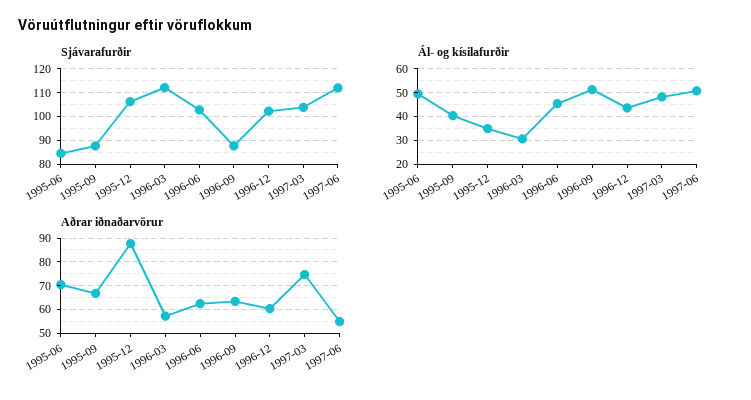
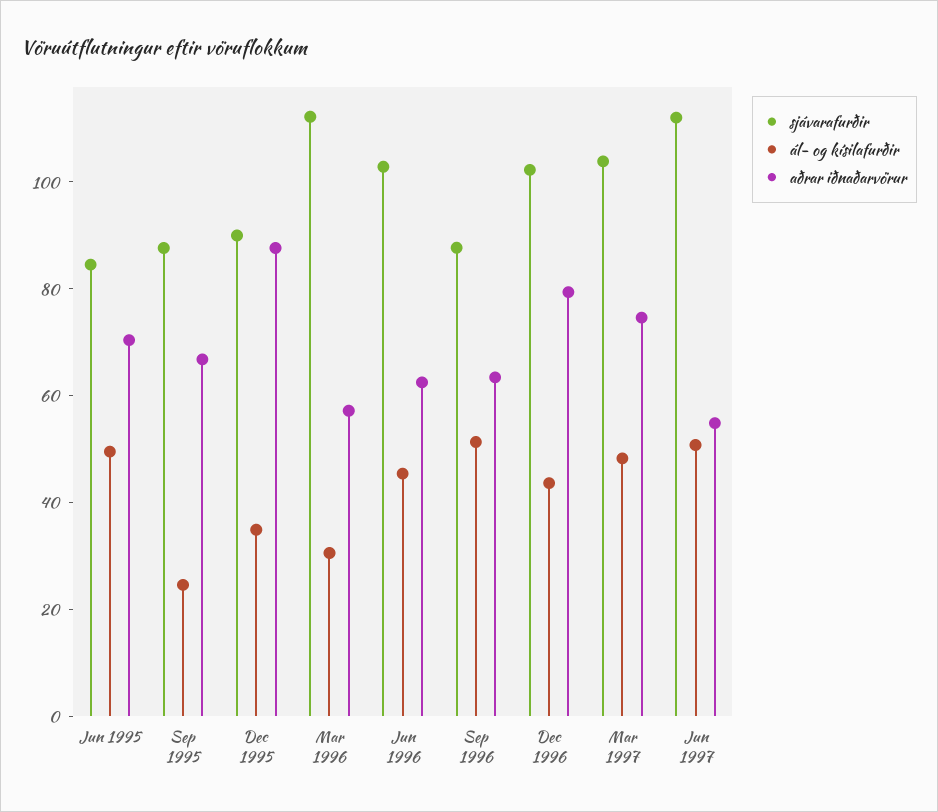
  {
    "Sjávarafurðir": {
      "1995-06": 85,
      "1995-09": 90,
-     "1995-12": 105,
+     "1995-12": 90,
      "1996-03": 110,
      "1996-06": 105,
      "1996-09": 90,
      "1996-12": 100,
      "1997-03": 105,
      "1997-06": 110
    },
    "Ál- og kísilafurðir": {
      "1995-06": 50,
-     "1995-09": 40,
+     "1995-09": 25,
      "1995-12": 35,
      "1996-03": 30,
      "1996-06": 45,
      "1996-09": 50,
      "1996-12": 45,
      "1997-03": 50,
      "1997-06": 50
    },
    "Aðrar iðnaðarvörur": {
      "1995-06": 70,
      "1995-09": 65,
      "1995-12": 90,
      "1996-03": 55,
      "1996-06": 60,
      "1996-09": 65,
-     "1996-12": 60,
+     "1996-12": 80,
      "1997-03": 75,
      "1997-06": 55
    }
  }

